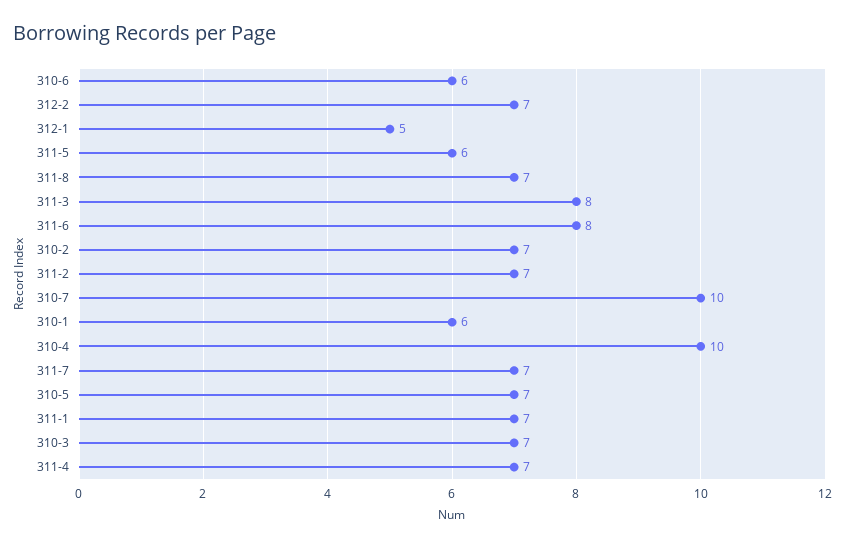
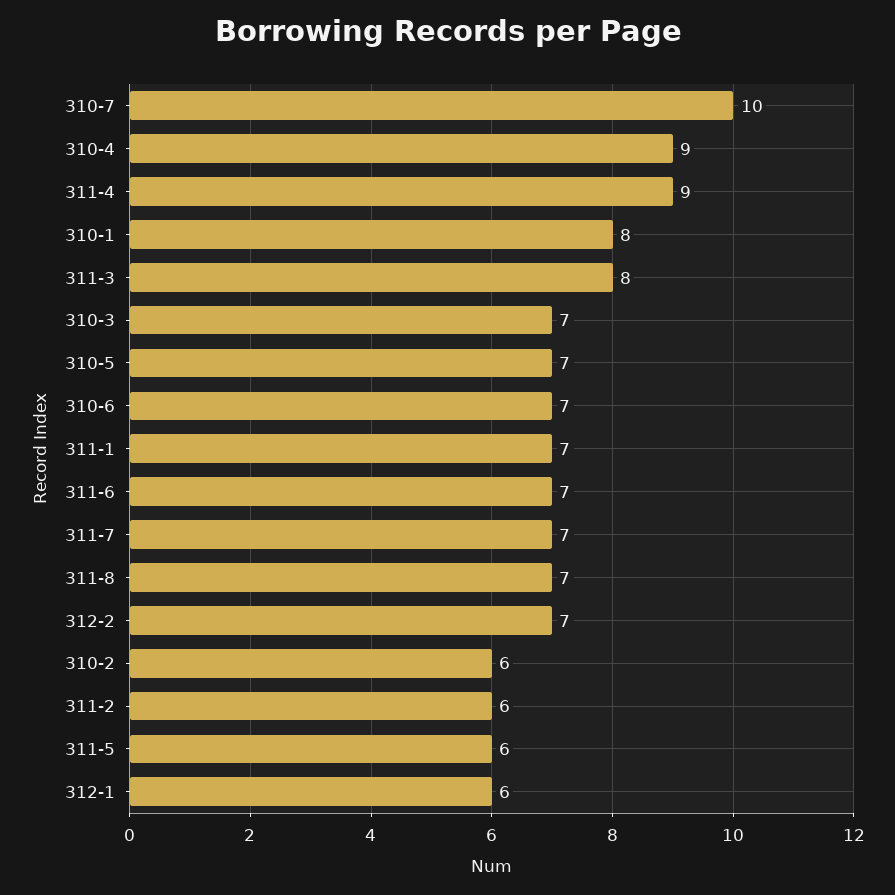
  {
-   "310-6": 6,
+   "310-6": 7,
    "312-2": 7,
-   "312-1": 5,
+   "312-1": 6,
    "311-5": 6,
    "311-8": 7,
    "311-3": 8,
-   "311-6": 8,
+   "311-6": 7,
-   "310-2": 7,
+   "310-2": 6,
-   "311-2": 7,
+   "311-2": 6,
    "310-7": 10,
-   "310-1": 6,
+   "310-1": 8,
-   "310-4": 10,
+   "310-4": 9,
    "311-7": 7,
    "310-5": 7,
    "311-1": 7,
    "310-3": 7,
-   "311-4": 7
+   "311-4": 9
  }

